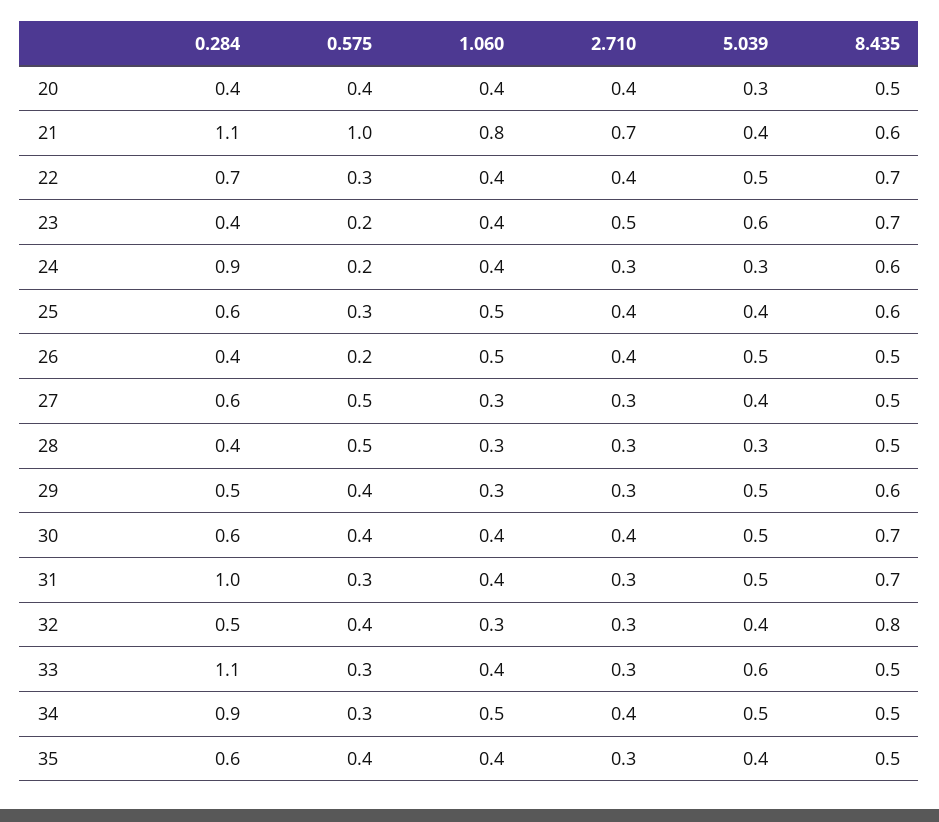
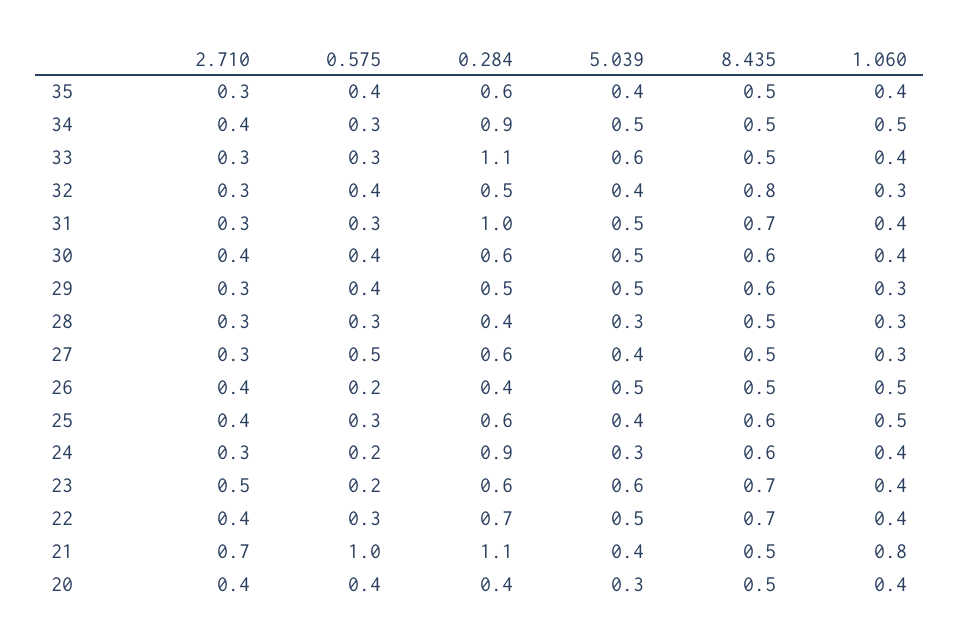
  {
    "0.284": {
      "20": 0.4,
      "21": 1.1,
      "22": 0.7,
-     "23": 0.4,
+     "23": 0.6,
      "24": 0.9,
      "25": 0.6,
      "26": 0.4,
      "27": 0.6,
      "28": 0.4,
      "29": 0.5,
      "30": 0.6,
      "31": 1,
      "32": 0.5,
      "33": 1.1,
      "34": 0.9,
      "35": 0.6
    },
    "0.575": {
      "20": 0.4,
      "21": 1,
      "22": 0.3,
      "23": 0.2,
      "24": 0.2,
      "25": 0.3,
      "26": 0.2,
      "27": 0.5,
-     "28": 0.5,
+     "28": 0.3,
      "29": 0.4,
      "30": 0.4,
      "31": 0.3,
      "32": 0.4,
      "33": 0.3,
      "34": 0.3,
      "35": 0.4
    },
    "1.060": {
      "20": 0.4,
      "21": 0.8,
      "22": 0.4,
      "23": 0.4,
      "24": 0.4,
      "25": 0.5,
      "26": 0.5,
      "27": 0.3,
      "28": 0.3,
      "29": 0.3,
      "30": 0.4,
      "31": 0.4,
      "32": 0.3,
      "33": 0.4,
      "34": 0.5,
      "35": 0.4
    },
    "2.710": {
      "20": 0.4,
      "21": 0.7,
      "22": 0.4,
      "23": 0.5,
      "24": 0.3,
      "25": 0.4,
      "26": 0.4,
      "27": 0.3,
      "28": 0.3,
      "29": 0.3,
      "30": 0.4,
      "31": 0.3,
      "32": 0.3,
      "33": 0.3,
      "34": 0.4,
      "35": 0.3
    },
    "5.039": {
      "20": 0.3,
      "21": 0.4,
      "22": 0.5,
      "23": 0.6,
      "24": 0.3,
      "25": 0.4,
      "26": 0.5,
      "27": 0.4,
      "28": 0.3,
      "29": 0.5,
      "30": 0.5,
      "31": 0.5,
      "32": 0.4,
      "33": 0.6,
      "34": 0.5,
      "35": 0.4
    },
    "8.435": {
      "20": 0.5,
-     "21": 0.6,
+     "21": 0.5,
      "22": 0.7,
      "23": 0.7,
      "24": 0.6,
      "25": 0.6,
      "26": 0.5,
      "27": 0.5,
      "28": 0.5,
      "29": 0.6,
-     "30": 0.7,
+     "30": 0.6,
      "31": 0.7,
      "32": 0.8,
      "33": 0.5,
      "34": 0.5,
      "35": 0.5
    }
  }

